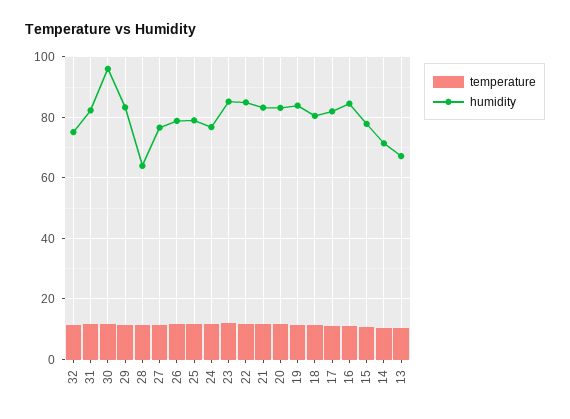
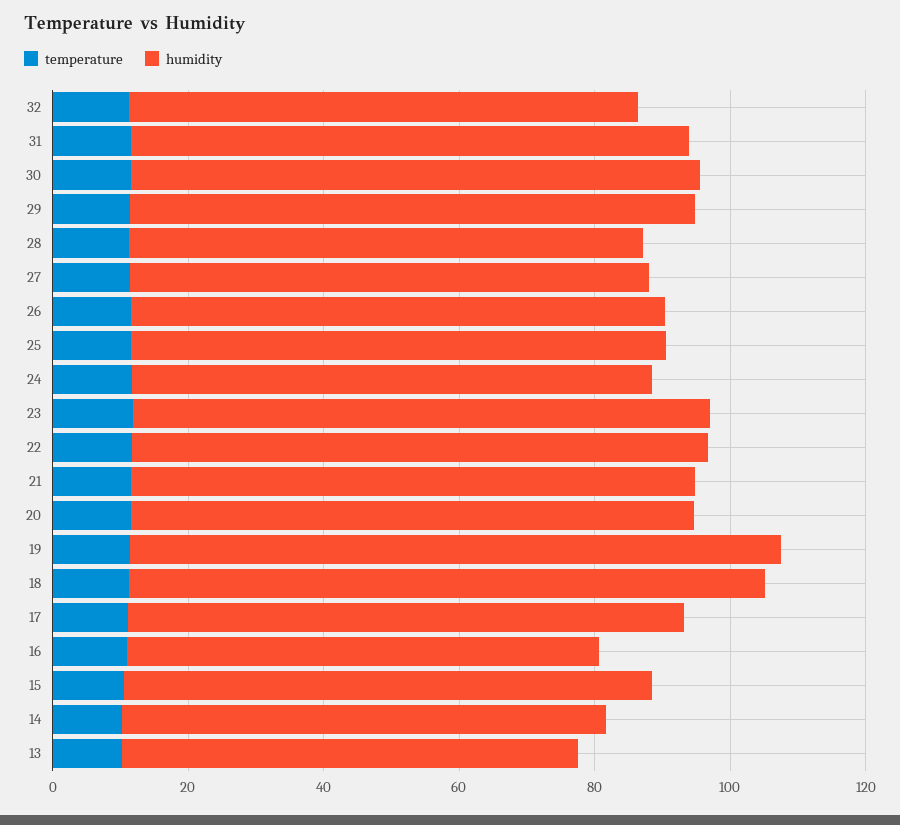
  {
    "temperature": {
      "32": 12,
      "31": 12,
      "30": 12,
      "29": 12,
      "28": 12,
      "27": 12,
      "26": 12,
      "25": 12,
      "24": 12,
      "23": 12,
      "22": 12,
      "21": 12,
      "20": 12,
      "19": 12,
      "18": 12,
      "17": 12,
      "16": 12,
      "15": 10,
      "14": 10,
      "13": 10
    },
    "humidity": {
      "32": 76,
      "31": 82,
-     "30": 96,
+     "30": 85,
      "29": 84,
-     "28": 64,
+     "28": 75,
      "27": 76,
      "26": 78,
      "25": 80,
      "24": 76,
      "23": 86,
      "22": 84,
      "21": 84,
      "20": 84,
-     "19": 84,
+     "19": 95,
-     "18": 80,
+     "18": 95,
      "17": 82,
-     "16": 84,
+     "16": 70,
      "15": 78,
      "14": 72,
      "13": 68
    }
  }

